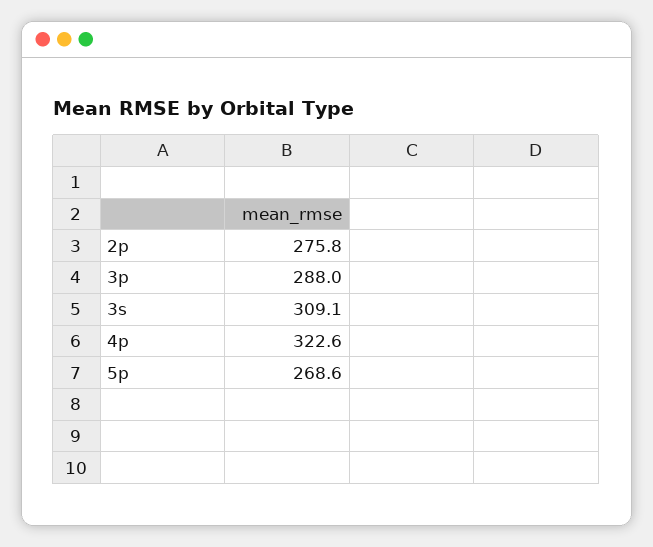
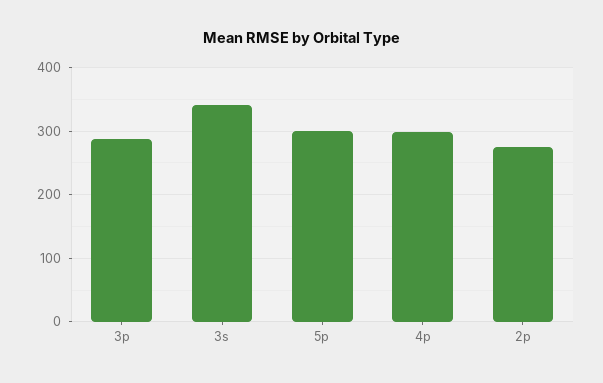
  {
    "2p": 275.8,
    "3p": 288,
-   "3s": 309.1,
+   "3s": 340,
-   "4p": 322.6,
+   "4p": 300,
-   "5p": 268.6
+   "5p": 300
  }

